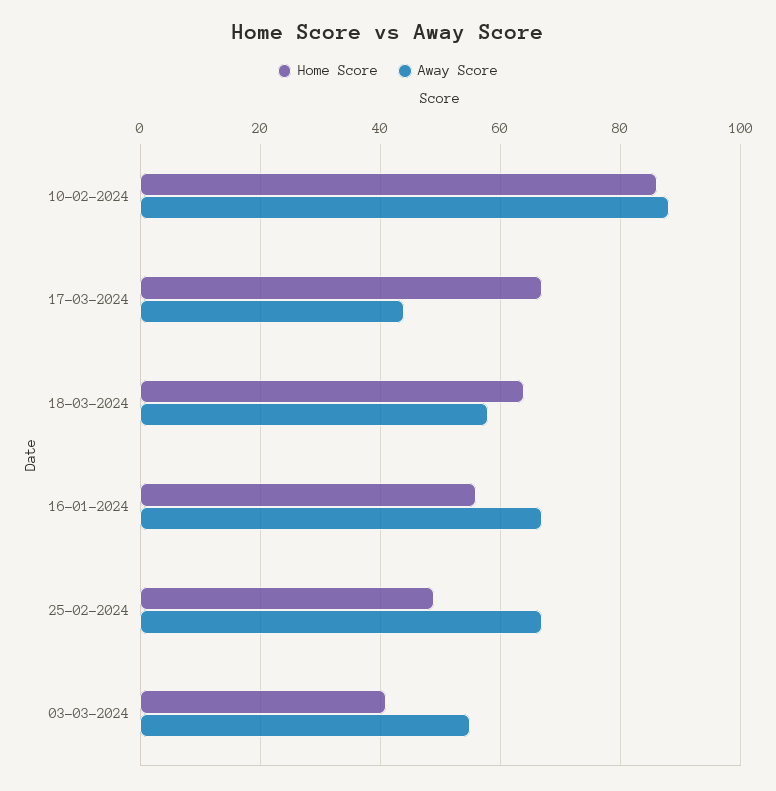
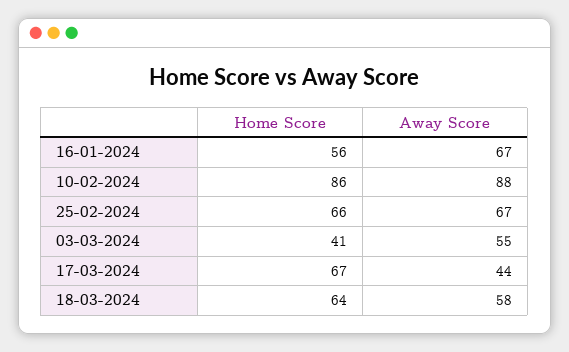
  {
    "Home Score": {
      "10-02-2024": 86,
      "17-03-2024": 67,
      "18-03-2024": 64,
      "16-01-2024": 56,
-     "25-02-2024": 50,
+     "25-02-2024": 66,
      "03-03-2024": 41
    },
    "Away Score": {
      "10-02-2024": 88,
      "17-03-2024": 44,
      "18-03-2024": 58,
      "16-01-2024": 67,
      "25-02-2024": 67,
      "03-03-2024": 55
    }
  }

